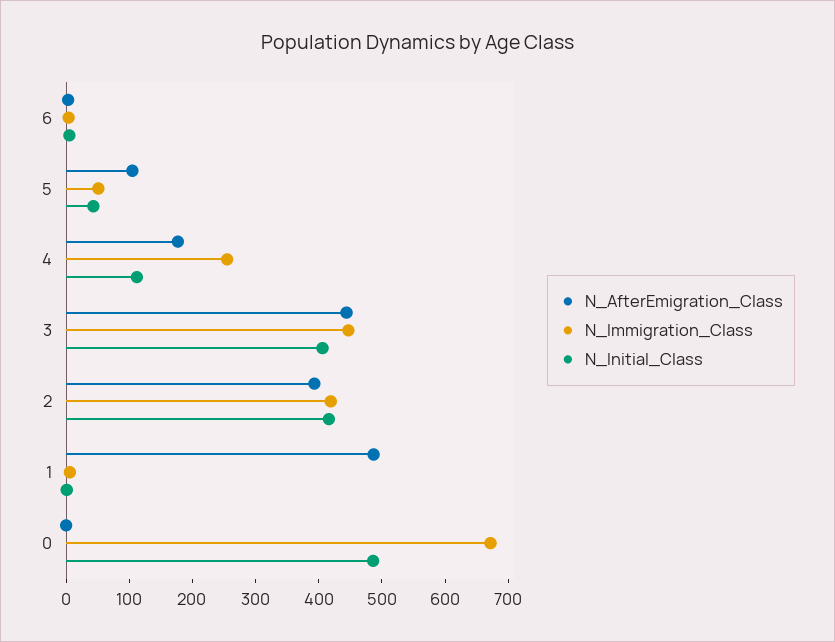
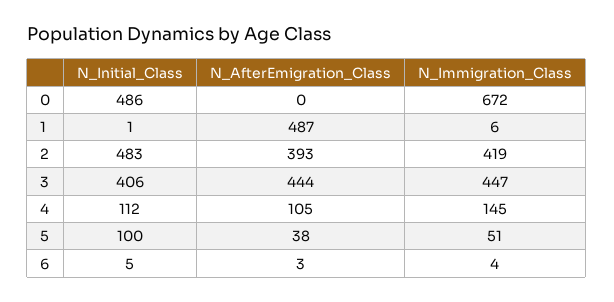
  {
    "N_AfterEmigration_Class": {
      "6": 3,
-     "5": 100,
+     "5": 38,
-     "4": 180,
+     "4": 105,
      "3": 444,
      "2": 393,
      "1": 487,
      "0": 0
    },
    "N_Immigration_Class": {
      "6": 4,
      "5": 51,
-     "4": 260,
+     "4": 145,
      "3": 447,
      "2": 419,
      "1": 6,
      "0": 672
    },
    "N_Initial_Class": {
      "6": 5,
-     "5": 40,
+     "5": 100,
      "4": 112,
      "3": 406,
-     "2": 420,
+     "2": 483,
      "1": 1,
      "0": 486
    }
  }

